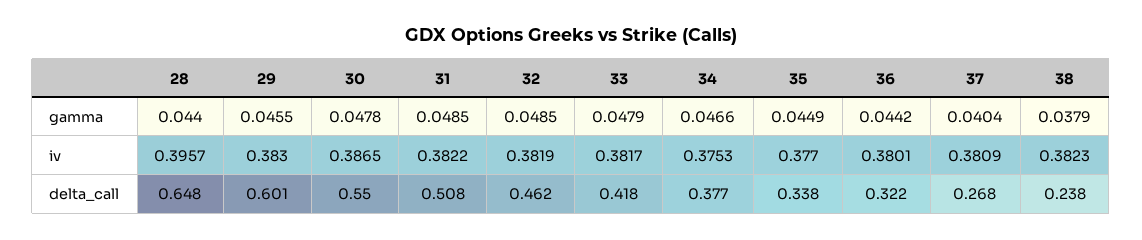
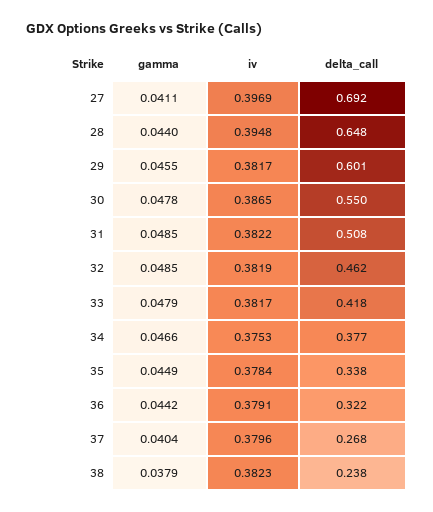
  {
    "28": {
      "gamma": 0.044,
-     "iv": 0.3957,
+     "iv": 0.3948,
      "delta_call": 0.648
    },
    "29": {
      "gamma": 0.0455,
-     "iv": 0.383,
+     "iv": 0.3817,
      "delta_call": 0.601
    },
    "30": {
      "gamma": 0.0478,
      "iv": 0.3865,
      "delta_call": 0.55
    },
    "31": {
      "gamma": 0.0485,
      "iv": 0.3822,
      "delta_call": 0.508
    },
    "32": {
      "gamma": 0.0485,
      "iv": 0.3819,
      "delta_call": 0.462
    },
    "33": {
      "gamma": 0.0479,
      "iv": 0.3817,
      "delta_call": 0.418
    },
    "34": {
      "gamma": 0.0466,
      "iv": 0.3753,
      "delta_call": 0.377
    },
    "35": {
      "gamma": 0.0449,
-     "iv": 0.377,
+     "iv": 0.3784,
      "delta_call": 0.338
    },
    "36": {
      "gamma": 0.0442,
-     "iv": 0.3801,
+     "iv": 0.3791,
      "delta_call": 0.322
    },
    "37": {
      "gamma": 0.0404,
-     "iv": 0.3809,
+     "iv": 0.3796,
      "delta_call": 0.268
    },
    "38": {
      "gamma": 0.0379,
      "iv": 0.3823,
      "delta_call": 0.238
-   }
+   },
+   "27": {
+     "gamma": 0.0411,
+     "iv": 0.3969,
+     "delta_call": 0.692
+   }
  }

